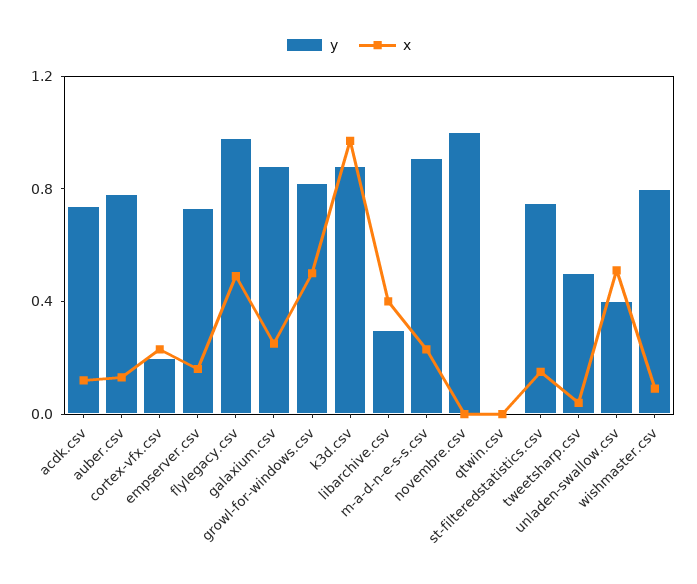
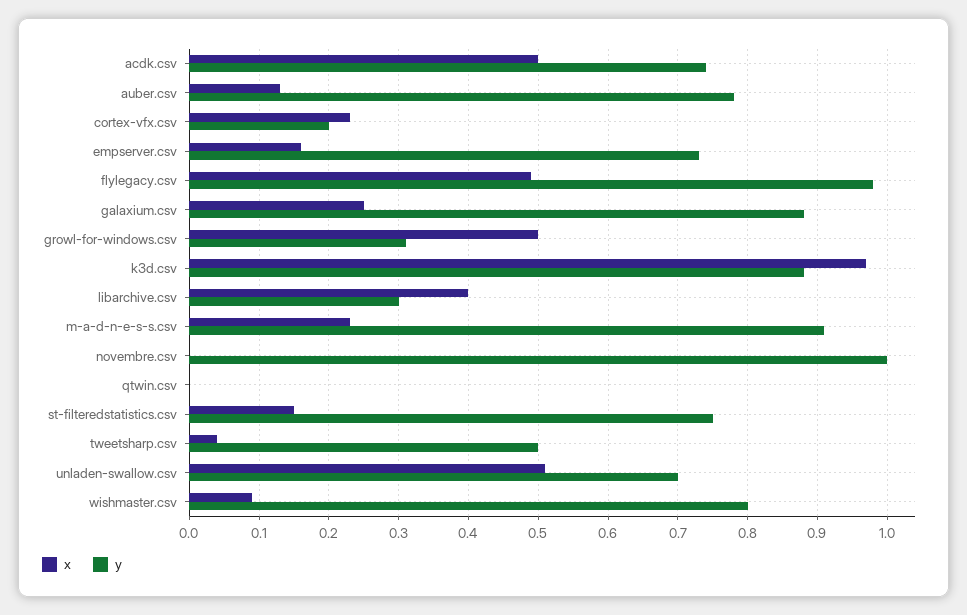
  {
    "y": {
      "acdk.csv": 0.74,
      "auber.csv": 0.78,
      "cortex-vfx.csv": 0.2,
      "empserver.csv": 0.73,
      "flylegacy.csv": 0.98,
      "galaxium.csv": 0.88,
-     "growl-for-windows.csv": 0.8,
+     "growl-for-windows.csv": 0.31,
      "k3d.csv": 0.88,
      "libarchive.csv": 0.3,
      "m-a-d-n-e-s-s.csv": 0.91,
      "novembre.csv": 1,
      "qtwin.csv": 0,
      "st-filteredstatistics.csv": 0.75,
      "tweetsharp.csv": 0.5,
-     "unladen-swallow.csv": 0.4,
+     "unladen-swallow.csv": 0.7,
      "wishmaster.csv": 0.8
    },
    "x": {
-     "acdk.csv": 0.1,
+     "acdk.csv": 0.5,
      "auber.csv": 0.13,
      "cortex-vfx.csv": 0.23,
      "empserver.csv": 0.16,
      "flylegacy.csv": 0.49,
      "galaxium.csv": 0.25,
      "growl-for-windows.csv": 0.5,
      "k3d.csv": 0.97,
      "libarchive.csv": 0.4,
      "m-a-d-n-e-s-s.csv": 0.23,
      "novembre.csv": 0,
      "qtwin.csv": 0,
      "st-filteredstatistics.csv": 0.15,
      "tweetsharp.csv": 0.04,
      "unladen-swallow.csv": 0.51,
      "wishmaster.csv": 0.09
    }
  }

